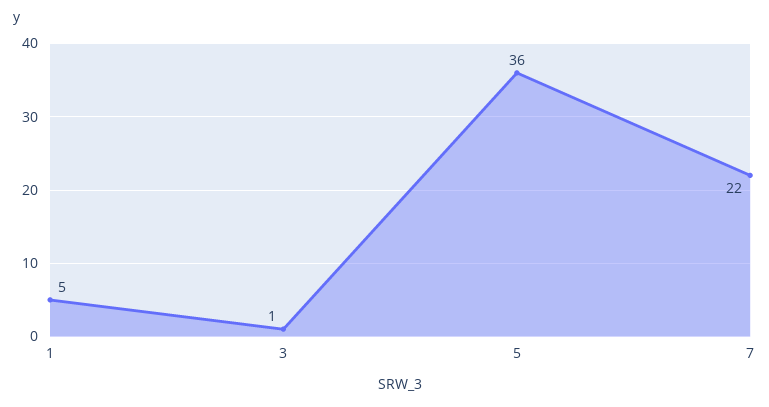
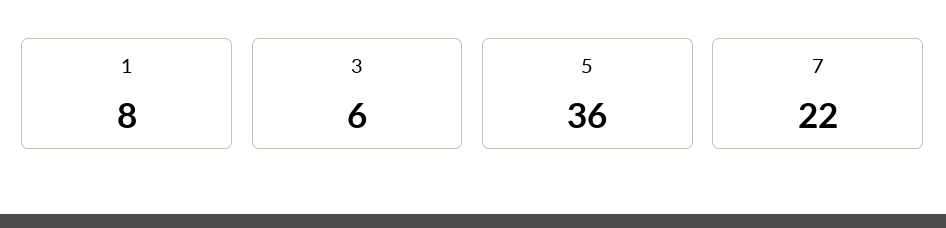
  {
-   "1": 5,
+   "1": 8,
-   "3": 1,
+   "3": 6,
    "5": 36,
    "7": 22
  }

